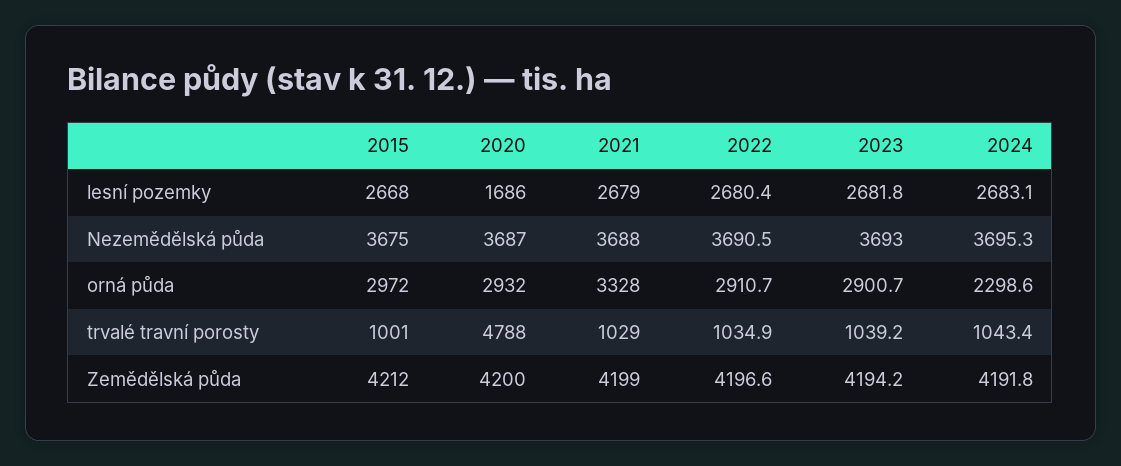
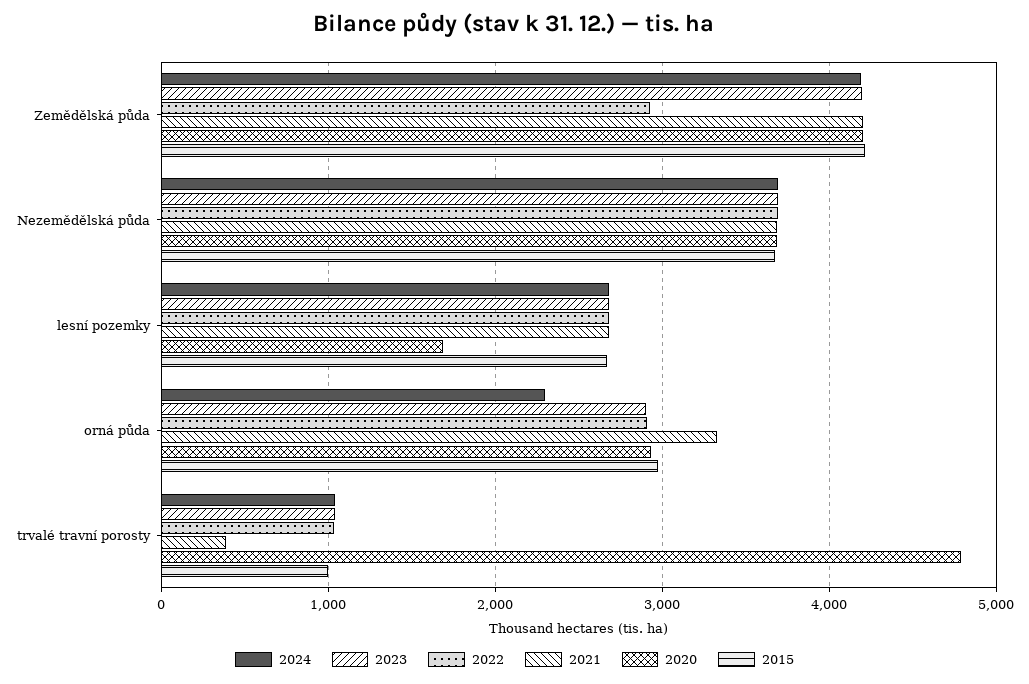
  {
    "2015": {
      "lesní pozemky": 2668,
      "Nezemědělská půda": 3675,
      "orná půda": 2972,
      "trvalé travní porosty": 1001,
      "Zemědělská půda": 4212
    },
    "2020": {
      "lesní pozemky": 1686,
      "Nezemědělská půda": 3687,
      "orná půda": 2932,
      "trvalé travní porosty": 4788,
      "Zemědělská půda": 4200
    },
    "2021": {
      "lesní pozemky": 2679,
      "Nezemědělská půda": 3688,
      "orná půda": 3328,
-     "trvalé travní porosty": 1029,
+     "trvalé travní porosty": 400,
      "Zemědělská půda": 4199
    },
    "2022": {
      "lesní pozemky": 2680.4,
      "Nezemědělská půda": 3690.5,
      "orná půda": 2910.7,
      "trvalé travní porosty": 1034.9,
-     "Zemědělská půda": 4196.6
+     "Zemědělská půda": 2900
    },
    "2023": {
      "lesní pozemky": 2681.8,
      "Nezemědělská půda": 3693,
      "orná půda": 2900.7,
      "trvalé travní porosty": 1039.2,
      "Zemědělská půda": 4194.2
    },
    "2024": {
      "lesní pozemky": 2683.1,
      "Nezemědělská půda": 3695.3,
      "orná půda": 2298.6,
      "trvalé travní porosty": 1043.4,
      "Zemědělská půda": 4191.8
    }
  }

